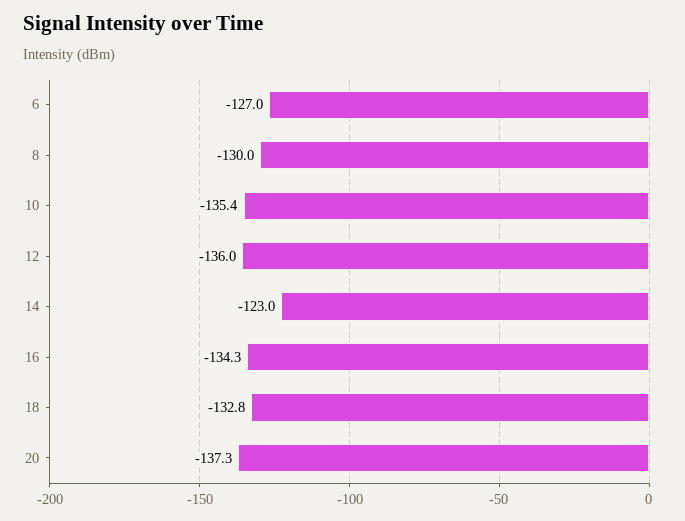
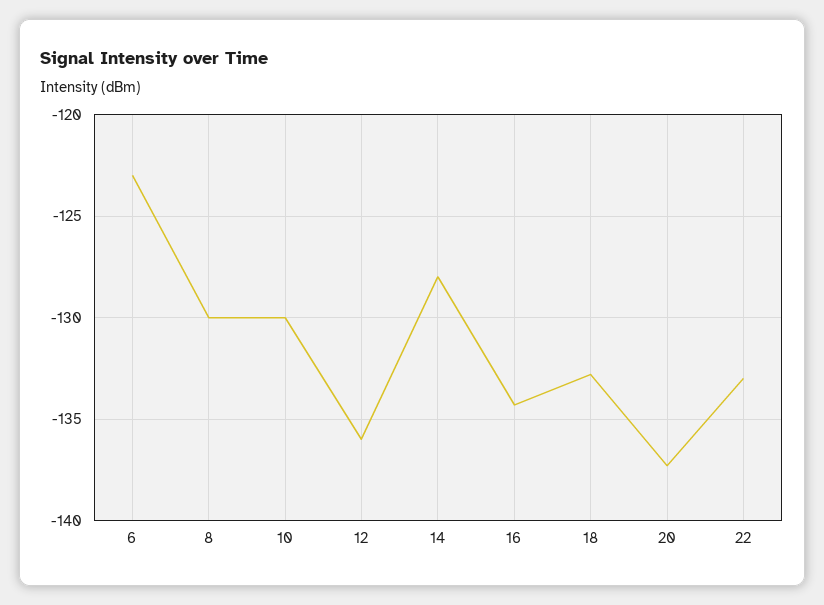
  {
-   "6": -127,
+   "6": -123,
    "8": -130,
-   "10": -135.4,
+   "10": -130,
    "12": -136,
-   "14": -123,
+   "14": -128,
    "16": -134.3,
    "18": -132.8,
-   "20": -137.3
+   "20": -137.3,
+   "22": -133
  }

